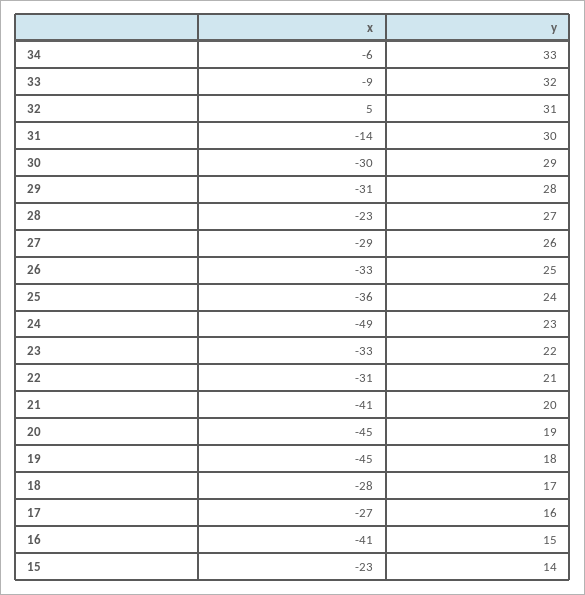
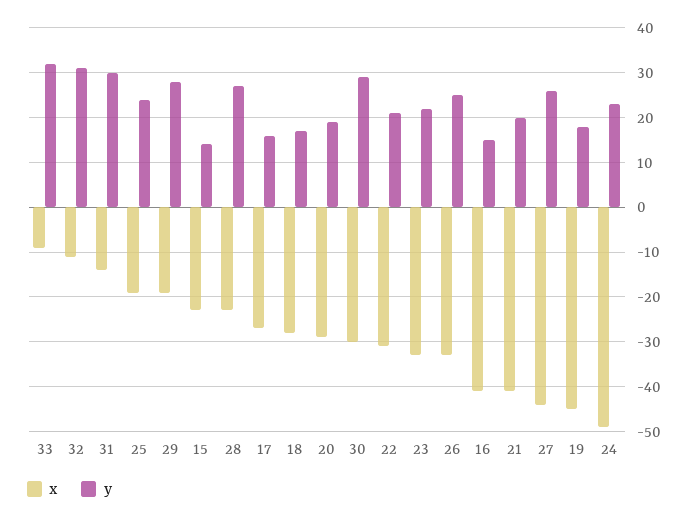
  {
    "x": {
-     "34": -6,
      "33": -9,
-     "32": 5,
+     "32": -10,
      "31": -14,
      "30": -30,
-     "29": -31,
+     "29": -20,
      "28": -23,
-     "27": -29,
+     "27": -45,
      "26": -33,
-     "25": -36,
+     "25": -20,
      "24": -49,
      "23": -33,
      "22": -31,
      "21": -41,
-     "20": -45,
+     "20": -30,
      "19": -45,
      "18": -28,
      "17": -27,
      "16": -41,
      "15": -23
    },
    "y": {
-     "34": 33,
      "33": 32,
      "32": 31,
      "31": 30,
      "30": 29,
      "29": 28,
      "28": 27,
      "27": 26,
      "26": 25,
      "25": 24,
      "24": 23,
      "23": 22,
      "22": 21,
      "21": 20,
      "20": 19,
      "19": 18,
      "18": 17,
      "17": 16,
      "16": 15,
      "15": 14
    }
  }

